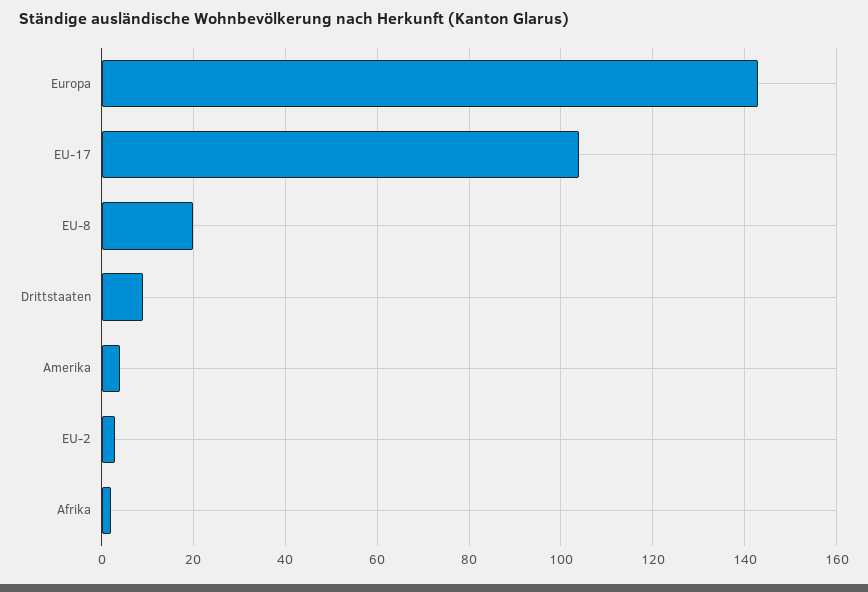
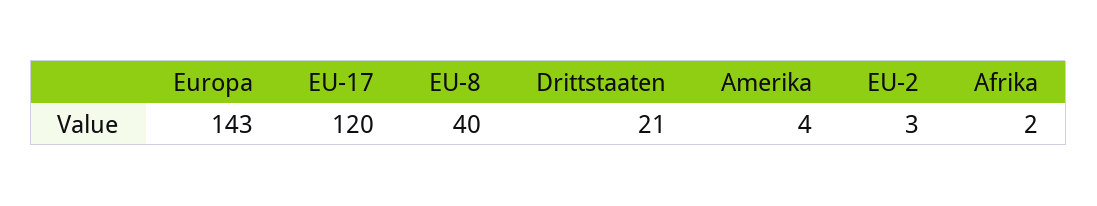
  {
    "Europa": 143,
-   "EU-17": 105,
+   "EU-17": 120,
-   "EU-8": 20,
+   "EU-8": 40,
-   "Drittstaaten": 10,
+   "Drittstaaten": 21,
    "Amerika": 4,
    "EU-2": 3,
    "Afrika": 2
  }

